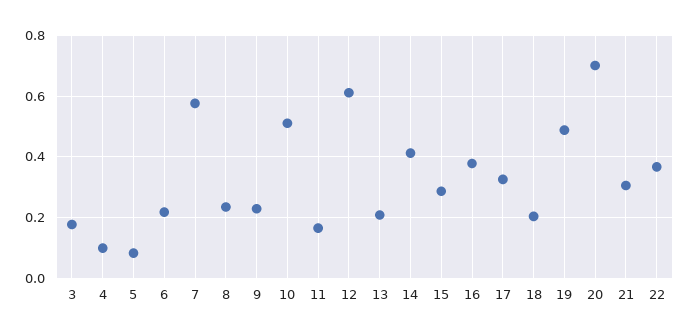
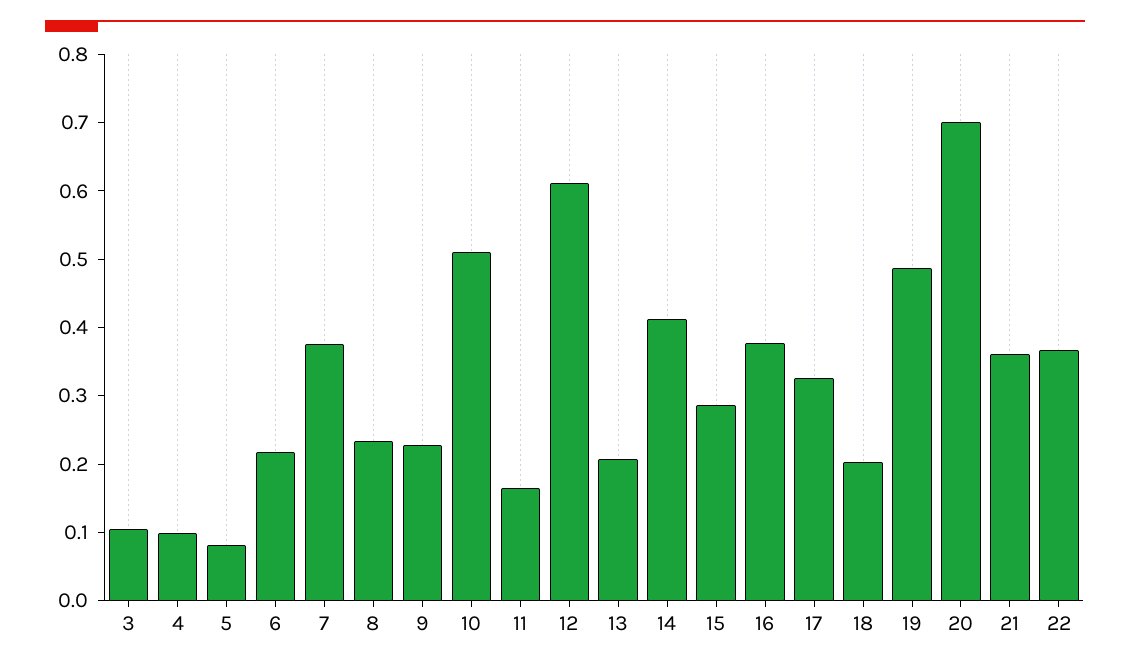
  {
-   "3": 0.18,
+   "3": 0.1,
    "4": 0.1,
    "5": 0.08,
    "6": 0.22,
-   "7": 0.58,
+   "7": 0.38,
    "8": 0.24,
    "9": 0.22,
    "10": 0.52,
    "11": 0.16,
    "12": 0.62,
    "13": 0.2,
    "14": 0.42,
    "15": 0.28,
    "16": 0.38,
    "17": 0.32,
    "18": 0.2,
    "19": 0.48,
    "20": 0.7,
-   "21": 0.3,
+   "21": 0.36,
    "22": 0.36
  }

